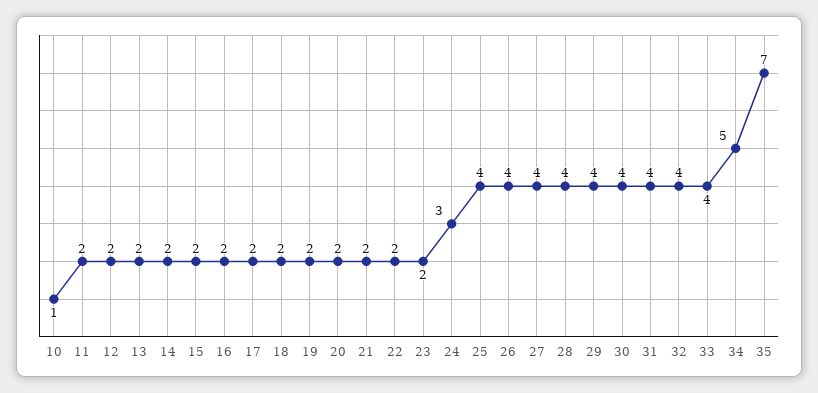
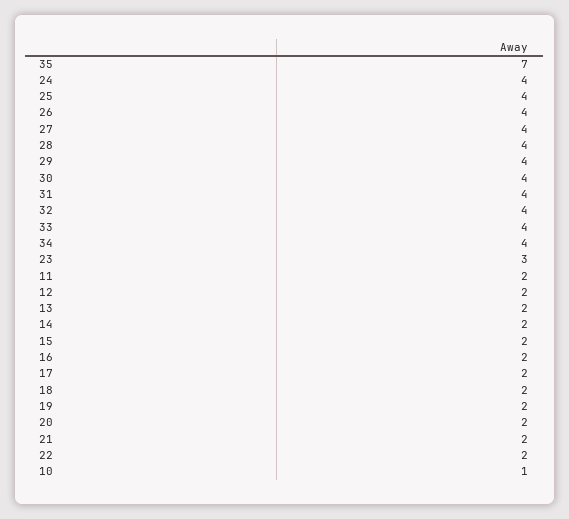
  {
    "10": 1,
    "11": 2,
    "12": 2,
    "13": 2,
    "14": 2,
    "15": 2,
    "16": 2,
    "17": 2,
    "18": 2,
    "19": 2,
    "20": 2,
    "21": 2,
    "22": 2,
-   "23": 2,
+   "23": 3,
-   "24": 3,
+   "24": 4,
    "25": 4,
    "26": 4,
    "27": 4,
    "28": 4,
    "29": 4,
    "30": 4,
    "31": 4,
    "32": 4,
    "33": 4,
-   "34": 5,
+   "34": 4,
    "35": 7
  }

